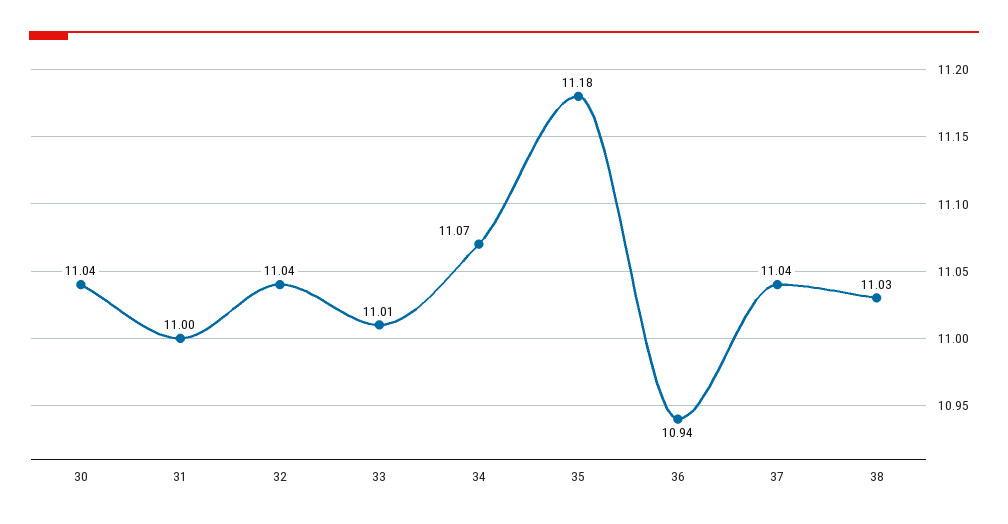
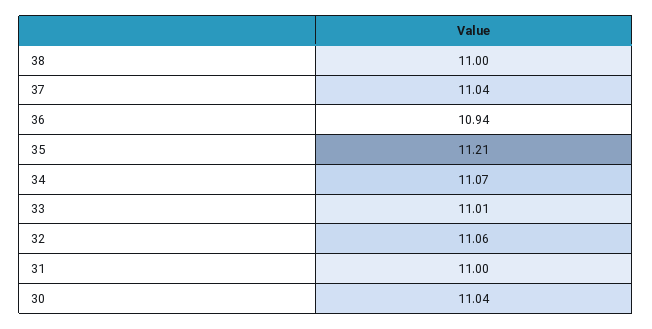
  {
    "30": 11.04,
    "31": 11,
-   "32": 11.04,
+   "32": 11.06,
    "33": 11.01,
    "34": 11.07,
-   "35": 11.18,
+   "35": 11.21,
    "36": 10.94,
    "37": 11.04,
-   "38": 11.03
+   "38": 11
  }

